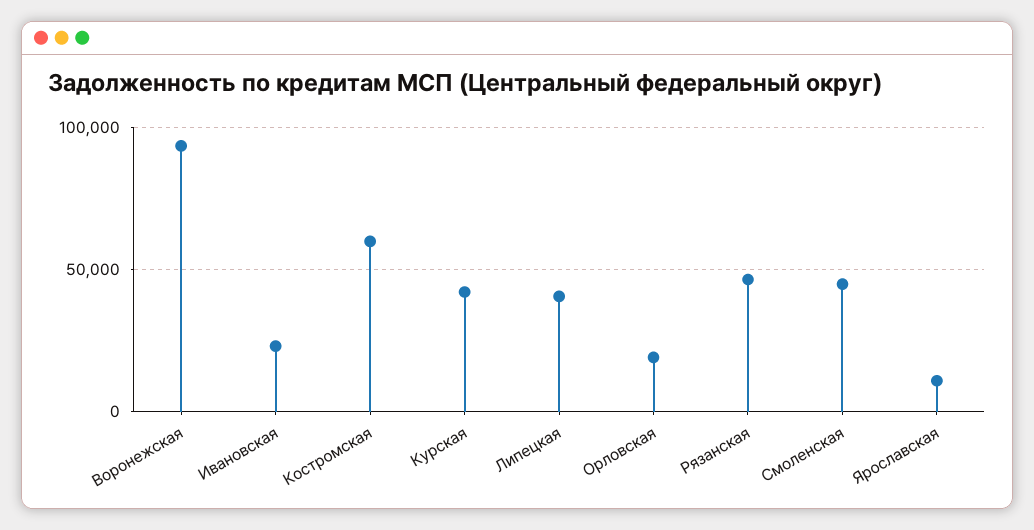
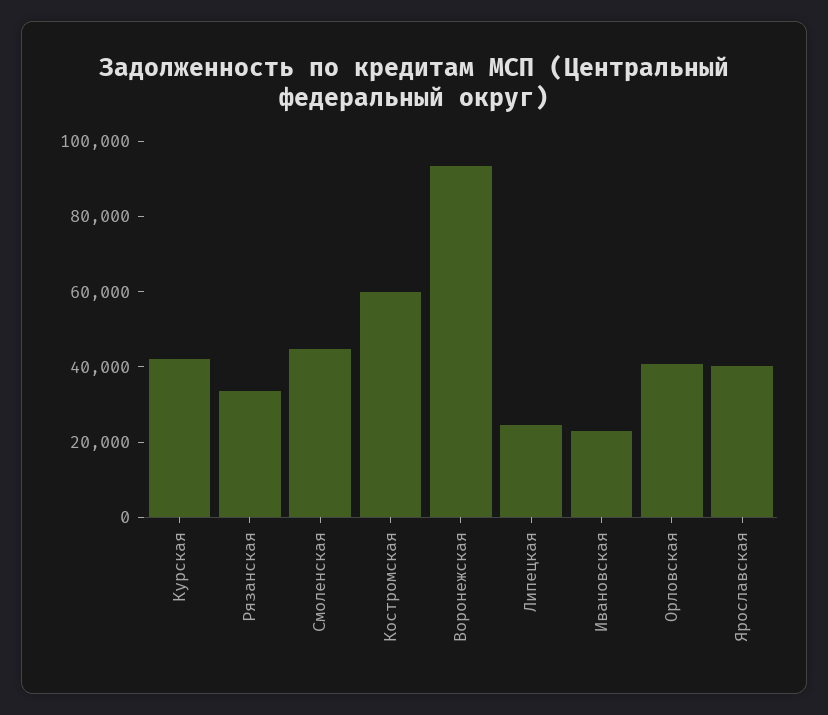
  {
    "Воронежская": 95000,
    "Ивановская": 25000,
    "Костромская": 60000,
    "Курская": 40000,
-   "Липецкая": 40000,
+   "Липецкая": 25000,
-   "Орловская": 20000,
+   "Орловская": 40000,
-   "Рязанская": 45000,
+   "Рязанская": 35000,
    "Смоленская": 45000,
-   "Ярославская": 10000
+   "Ярославская": 40000
  }

